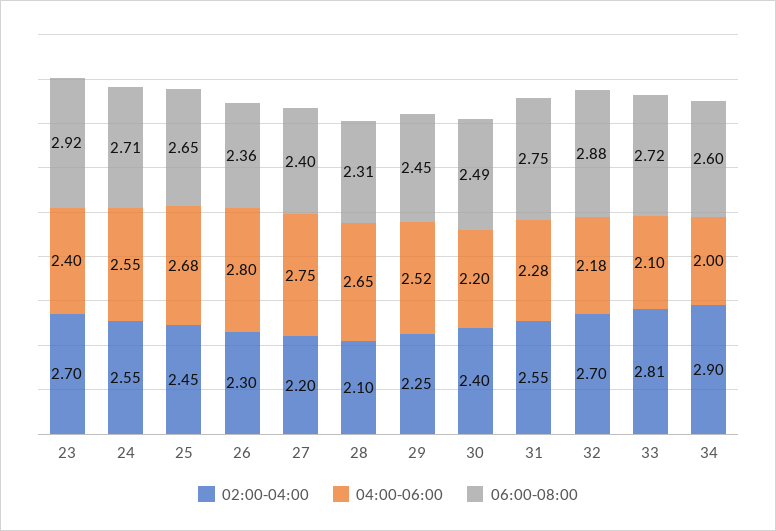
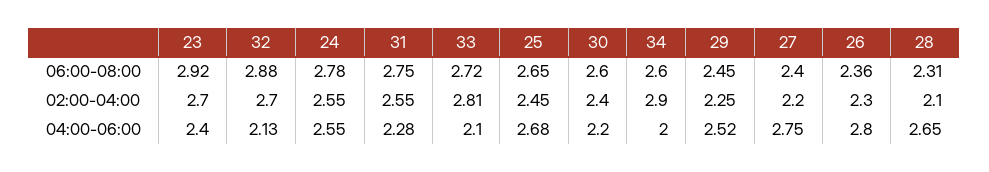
  {
    "02:00-04:00": {
      "23": 2.7,
      "24": 2.55,
      "25": 2.45,
      "26": 2.3,
      "27": 2.2,
      "28": 2.1,
      "29": 2.25,
      "30": 2.4,
      "31": 2.55,
      "32": 2.7,
      "33": 2.81,
      "34": 2.9
    },
    "04:00-06:00": {
      "23": 2.4,
      "24": 2.55,
      "25": 2.68,
      "26": 2.8,
      "27": 2.75,
      "28": 2.65,
      "29": 2.52,
      "30": 2.2,
      "31": 2.28,
-     "32": 2.18,
+     "32": 2.13,
      "33": 2.1,
      "34": 2
    },
    "06:00-08:00": {
      "23": 2.92,
-     "24": 2.71,
+     "24": 2.78,
      "25": 2.65,
      "26": 2.36,
      "27": 2.4,
      "28": 2.31,
      "29": 2.45,
-     "30": 2.49,
+     "30": 2.6,
      "31": 2.75,
      "32": 2.88,
      "33": 2.72,
      "34": 2.6
    }
  }

